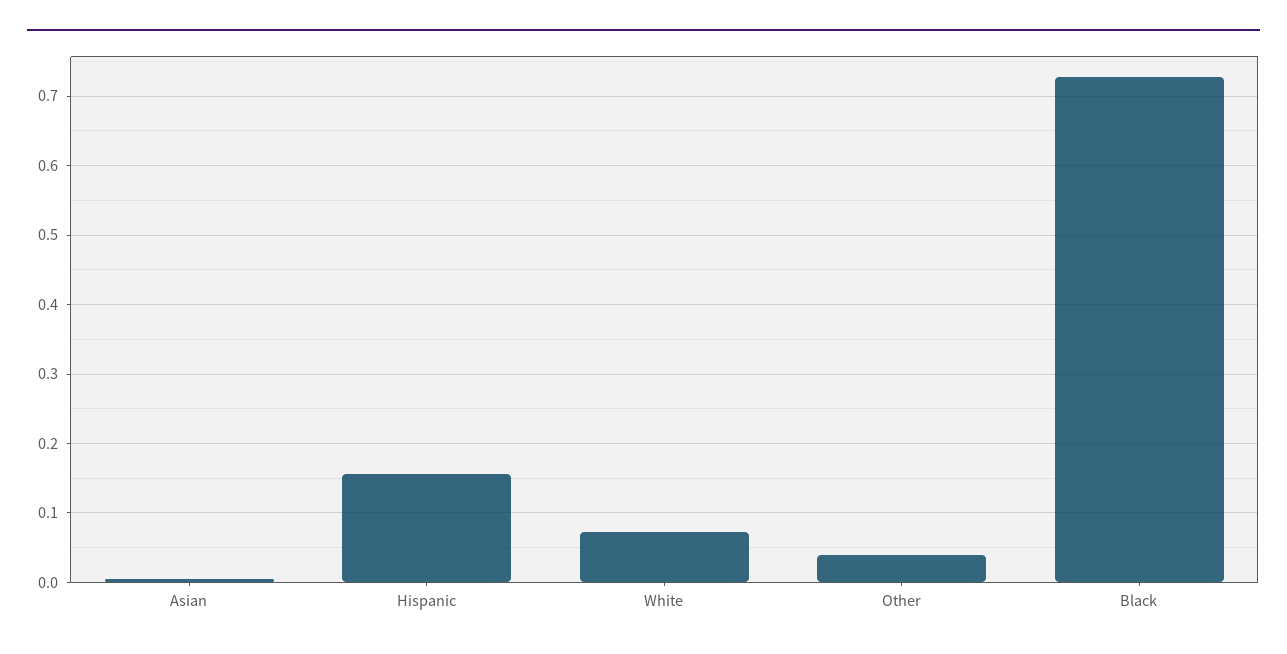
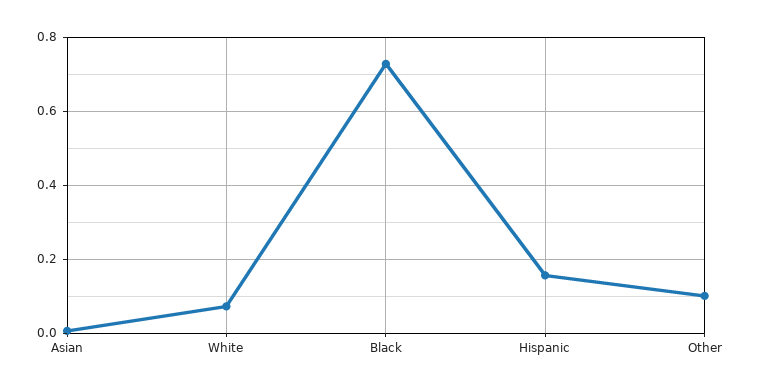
  {
    "Asian": 0.01,
    "Hispanic": 0.16,
    "White": 0.07,
-   "Other": 0.04,
+   "Other": 0.1,
    "Black": 0.73
  }

